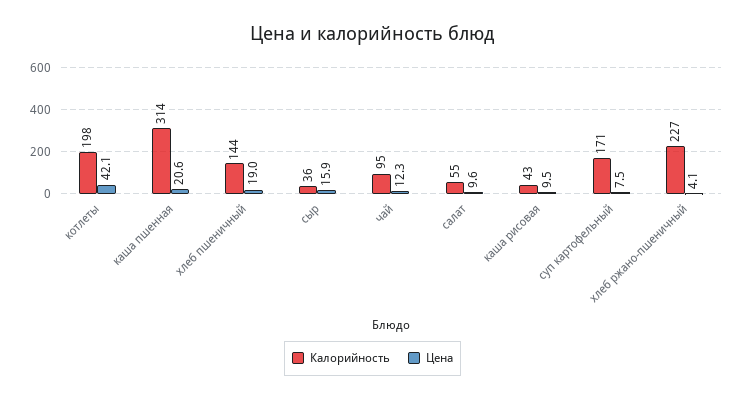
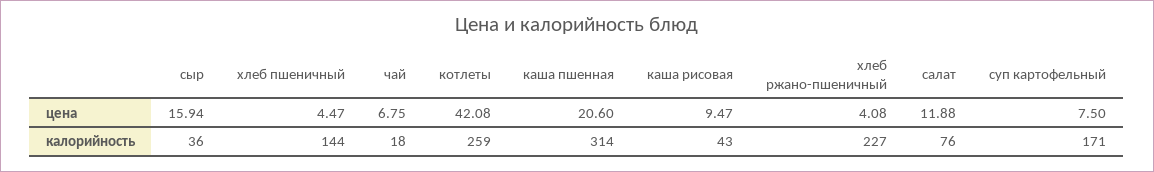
  {
    "Калорийность": {
-     "котлеты": 198,
+     "котлеты": 259,
      "каша пшенная": 314,
      "хлеб пшеничный": 144,
      "сыр": 36,
-     "чай": 95,
+     "чай": 18,
-     "салат": 55,
+     "салат": 76,
      "каша рисовая": 43,
      "суп картофельный": 171,
      "хлеб ржано-пшеничный": 227
    },
    "Цена": {
      "котлеты": 42.08,
      "каша пшенная": 20.6,
-     "хлеб пшеничный": 19,
+     "хлеб пшеничный": 4.47,
      "сыр": 15.94,
-     "чай": 12.3,
+     "чай": 6.75,
-     "салат": 9.6,
+     "салат": 11.88,
      "каша рисовая": 9.47,
      "суп картофельный": 7.5,
      "хлеб ржано-пшеничный": 4.08
    }
  }

